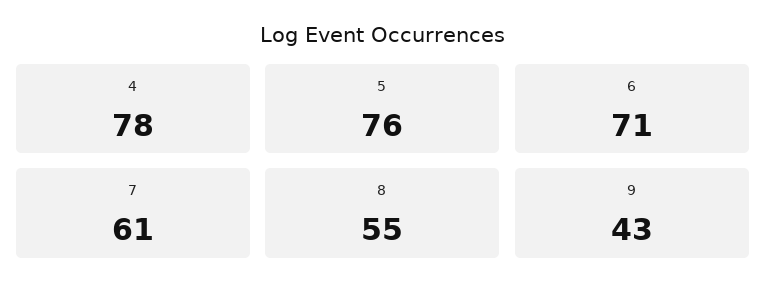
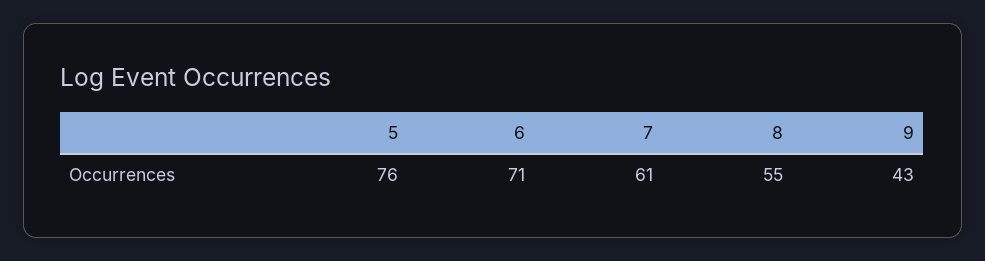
  {
-   "4": 78,
    "5": 76,
    "6": 71,
    "7": 61,
    "8": 55,
    "9": 43
  }

